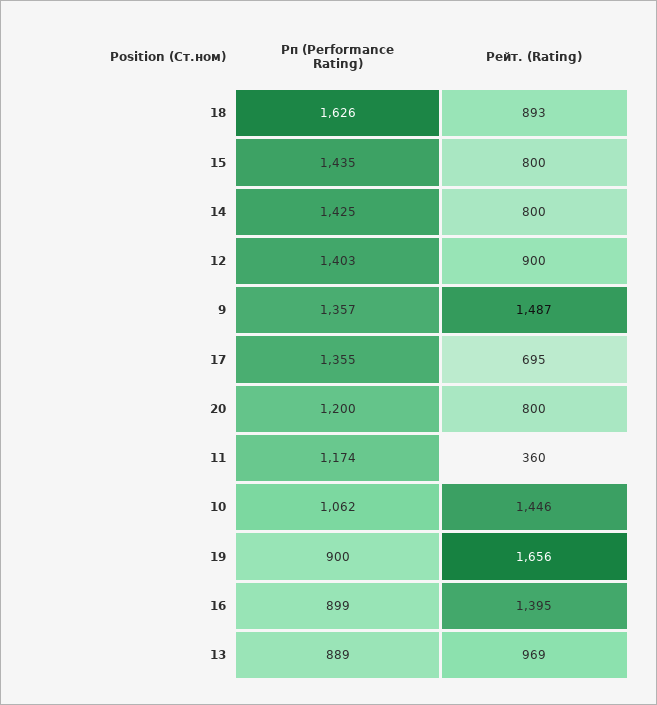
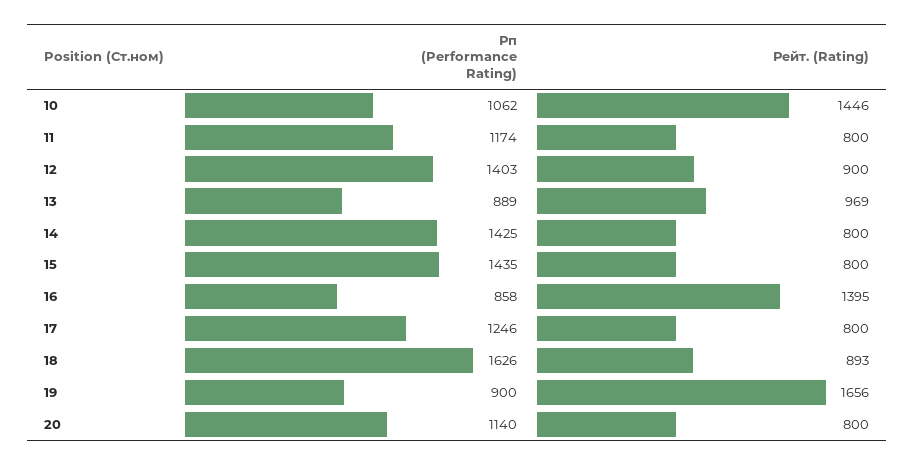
  {
    "Рп (Performance Rating)": {
      "18": 1626,
      "15": 1435,
      "14": 1425,
      "12": 1403,
-     "9": 1357,
-     "17": 1355,
+     "17": 1246,
-     "20": 1200,
+     "20": 1140,
      "11": 1174,
      "10": 1062,
      "19": 900,
-     "16": 899,
+     "16": 858,
      "13": 889
    },
    "Рейт. (Rating)": {
      "18": 893,
      "15": 800,
      "14": 800,
      "12": 900,
-     "9": 1487,
-     "17": 695,
+     "17": 800,
      "20": 800,
-     "11": 360,
+     "11": 800,
      "10": 1446,
      "19": 1656,
      "16": 1395,
      "13": 969
    }
  }

